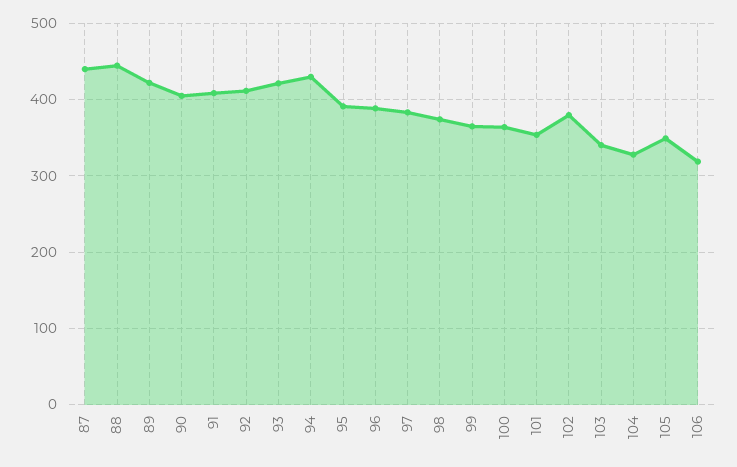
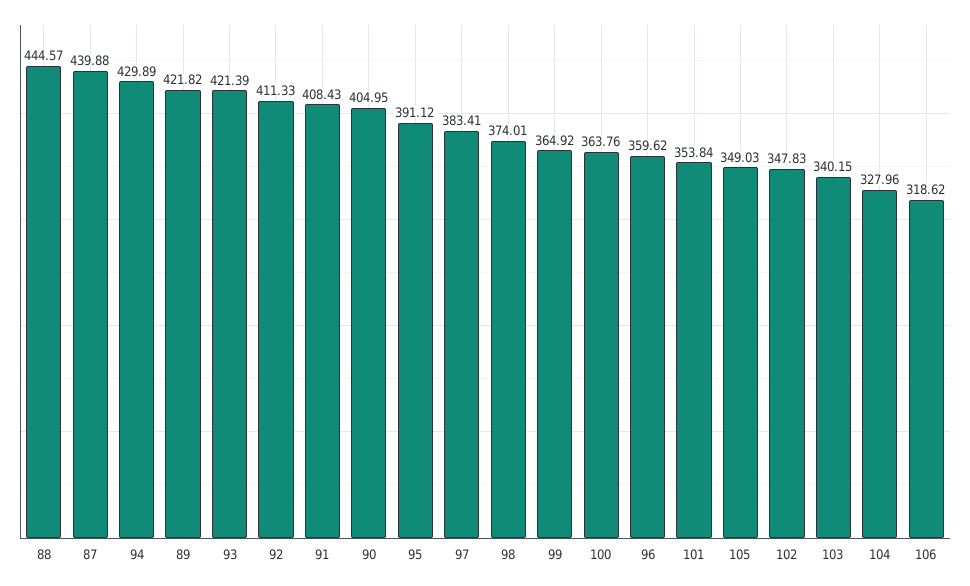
  {
    "87": 439.88,
    "88": 444.57,
    "89": 421.82,
    "90": 404.95,
    "91": 408.43,
    "92": 411.33,
    "93": 421.39,
    "94": 429.89,
    "95": 391.12,
-   "96": 390,
+   "96": 359.62,
    "97": 383.41,
    "98": 374.01,
    "99": 364.92,
    "100": 363.76,
    "101": 353.84,
-   "102": 380,
+   "102": 347.83,
    "103": 340.15,
    "104": 327.96,
    "105": 349.03,
    "106": 318.62
  }

